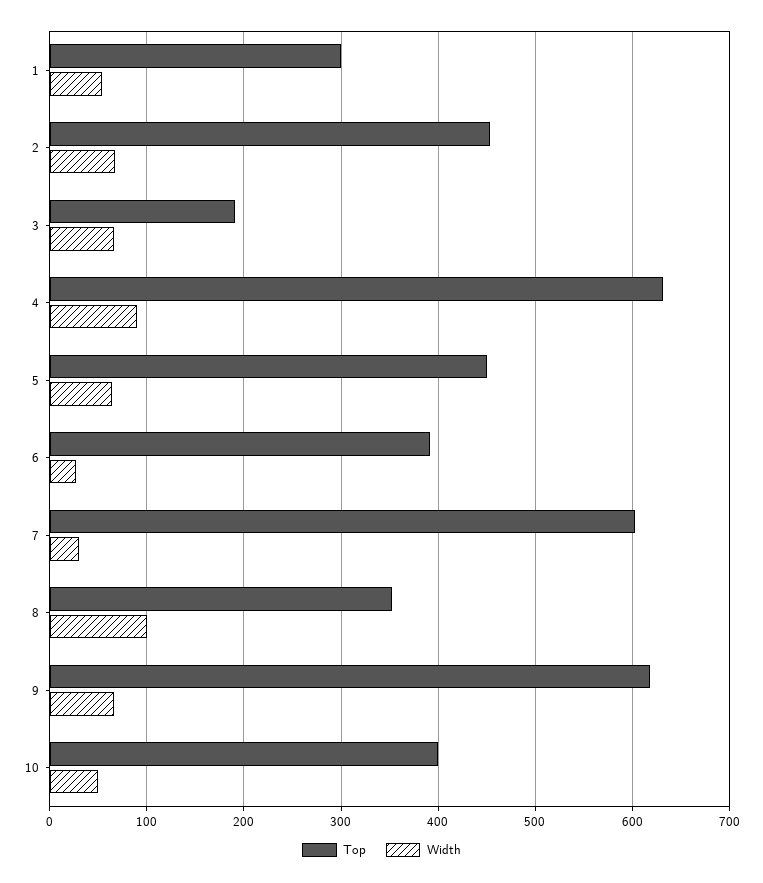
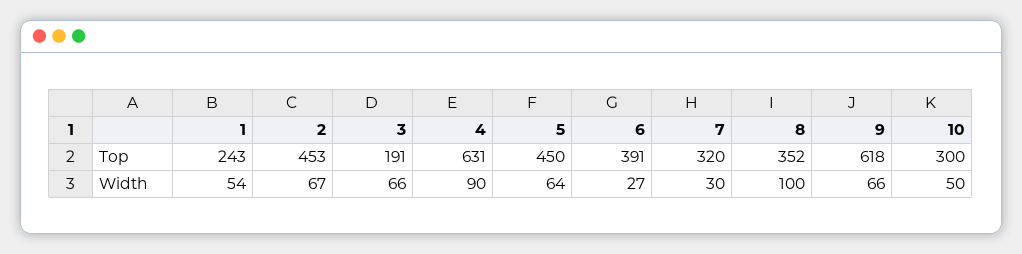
  {
    "Top": {
-     "1": 300,
+     "1": 243,
      "2": 453,
      "3": 191,
      "4": 631,
      "5": 450,
      "6": 391,
-     "7": 600,
+     "7": 320,
      "8": 352,
      "9": 618,
-     "10": 400
+     "10": 300
    },
    "Width": {
      "1": 54,
      "2": 67,
      "3": 66,
      "4": 90,
      "5": 64,
      "6": 27,
      "7": 30,
      "8": 100,
      "9": 66,
      "10": 50
    }
  }

